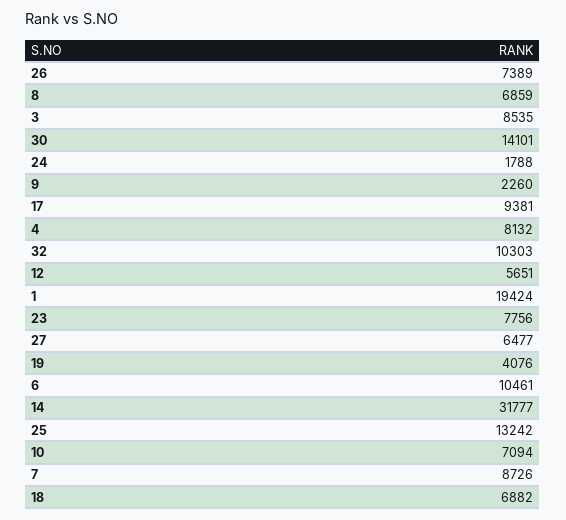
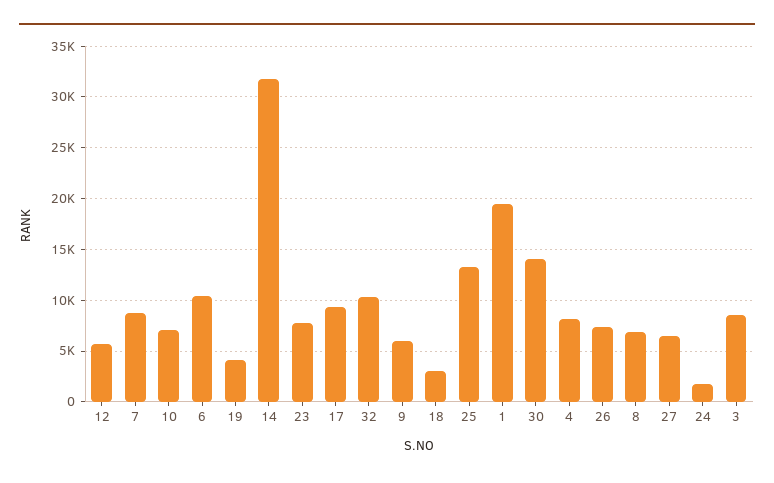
  {
    "26": 7389,
    "8": 6859,
    "3": 8535,
    "30": 14101,
    "24": 1788,
-   "9": 2260,
+   "9": 6000,
    "17": 9381,
    "4": 8132,
    "32": 10303,
    "12": 5651,
    "1": 19424,
    "23": 7756,
    "27": 6477,
    "19": 4076,
    "6": 10461,
    "14": 31777,
    "25": 13242,
    "10": 7094,
    "7": 8726,
-   "18": 6882
+   "18": 3000
  }

